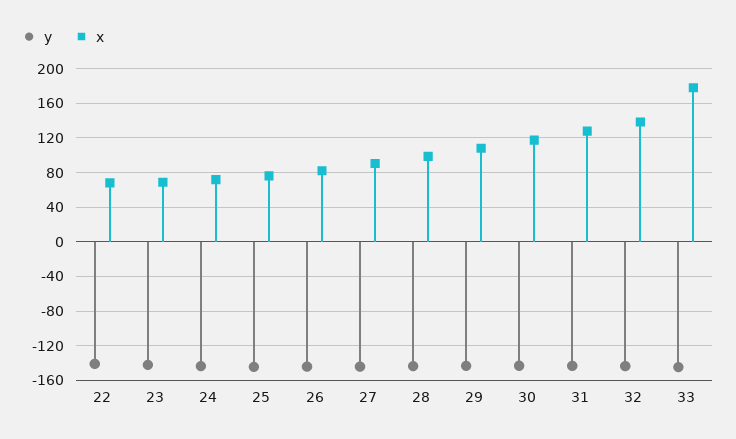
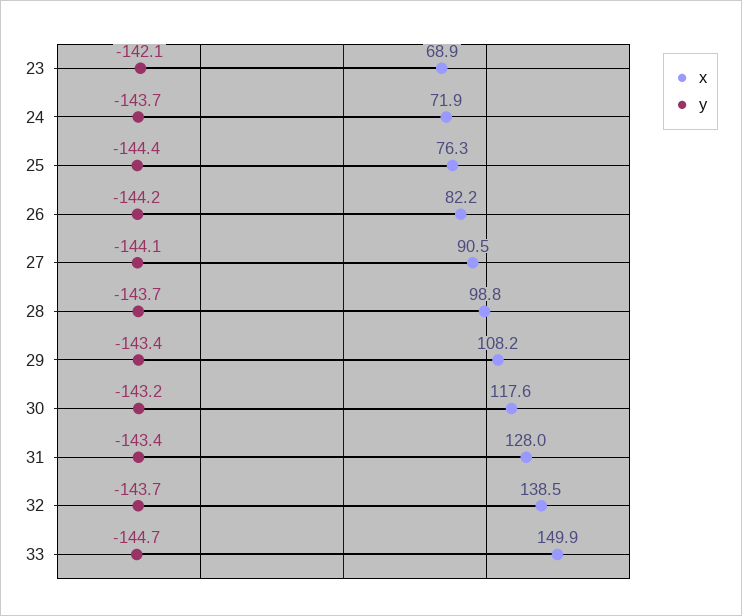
  {
    "y": {
-     "22": -140,
      "23": -142.1,
      "24": -143.7,
      "25": -144.4,
      "26": -144.2,
      "27": -144.1,
      "28": -143.7,
      "29": -143.4,
      "30": -143.2,
      "31": -143.4,
      "32": -143.7,
      "33": -144.7
    },
    "x": {
-     "22": 70,
      "23": 68.9,
      "24": 71.9,
      "25": 76.3,
      "26": 82.2,
      "27": 90.5,
      "28": 98.8,
      "29": 108.2,
      "30": 117.6,
      "31": 128,
      "32": 138.5,
-     "33": 180
+     "33": 149.9
    }
  }

